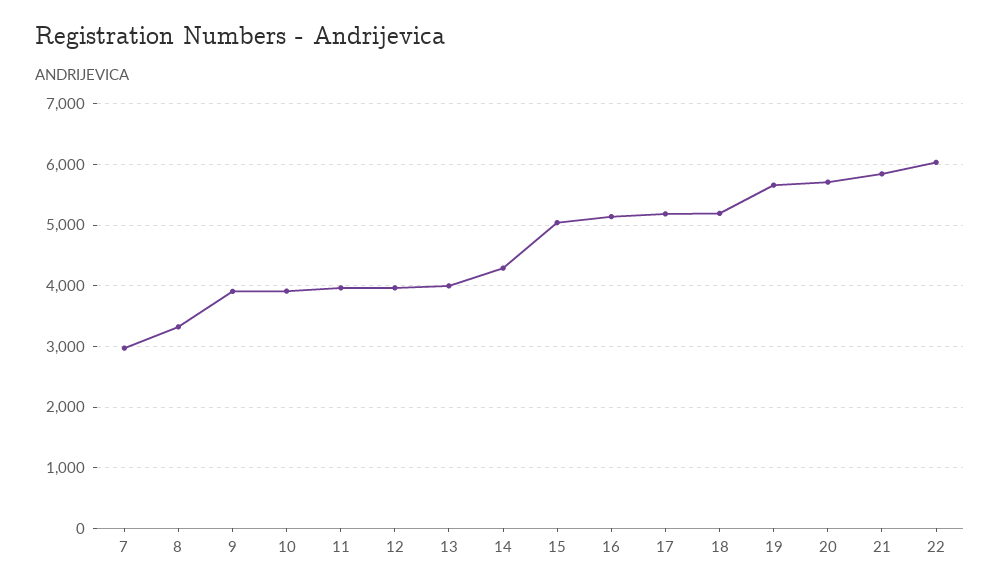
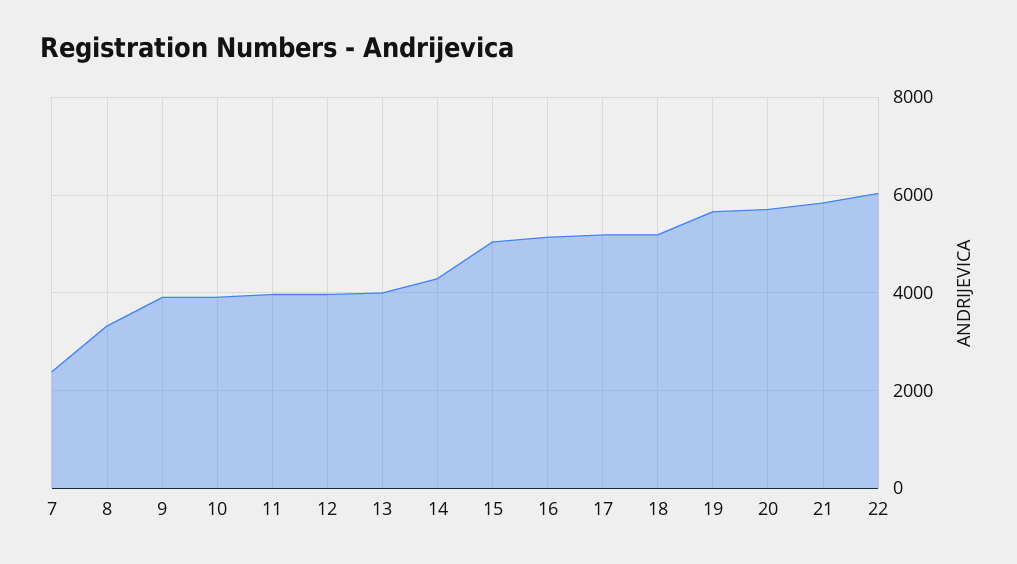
  {
-   "7": 3000,
+   "7": 2400,
    "8": 3300,
    "9": 3900,
    "10": 3900,
    "11": 4000,
    "12": 4000,
    "13": 4000,
    "14": 4300,
    "15": 5000,
    "16": 5100,
    "17": 5200,
    "18": 5200,
    "19": 5700,
    "20": 5700,
    "21": 5800,
    "22": 6000
  }

